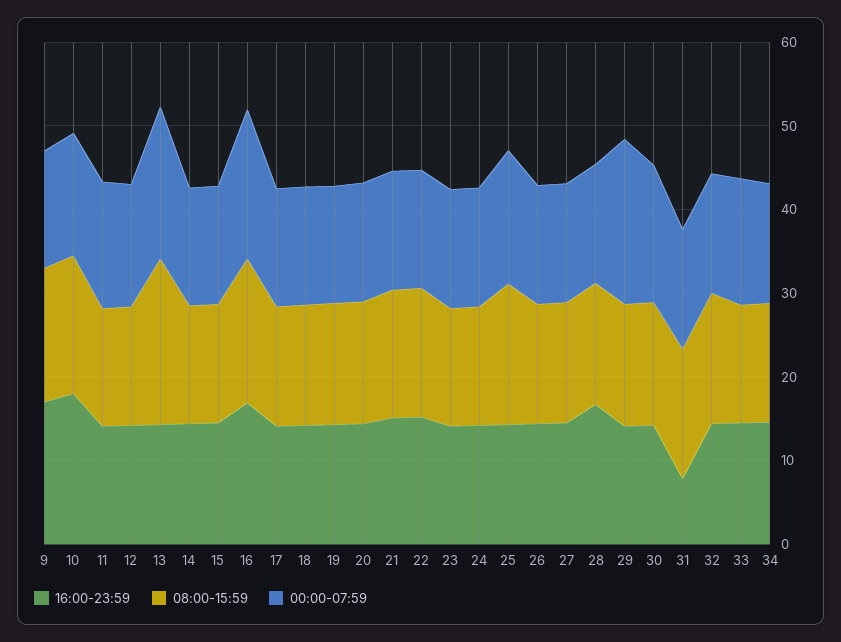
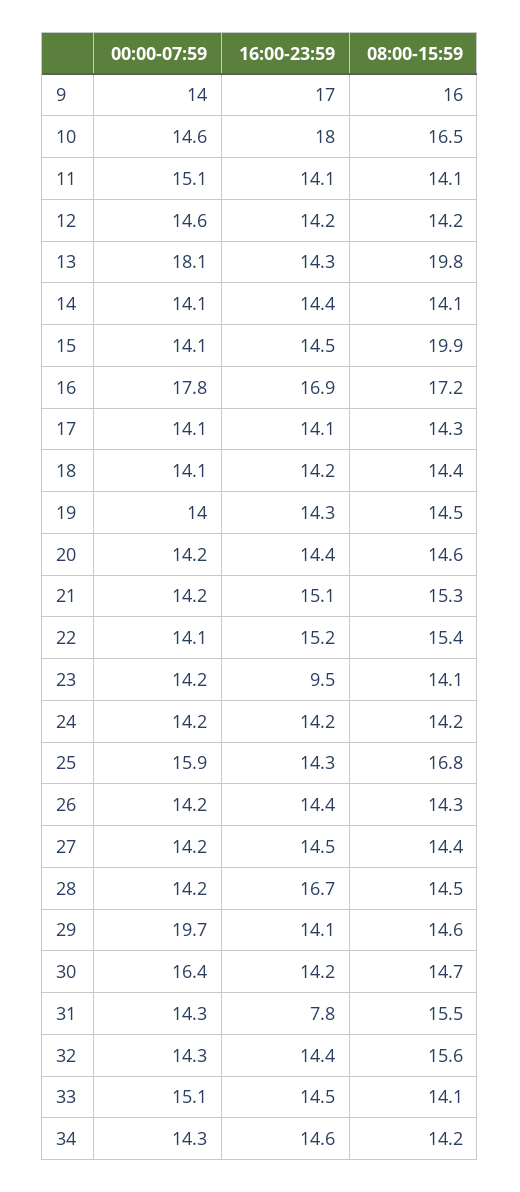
  {
    "16:00-23:59": {
      "9": 17,
      "10": 18,
      "11": 14.1,
      "12": 14.2,
      "13": 14.3,
      "14": 14.4,
      "15": 14.5,
      "16": 16.9,
      "17": 14.1,
      "18": 14.2,
      "19": 14.3,
      "20": 14.4,
      "21": 15.1,
      "22": 15.2,
-     "23": 14,
+     "23": 9.5,
      "24": 14.2,
      "25": 14.3,
      "26": 14.4,
      "27": 14.5,
      "28": 16.7,
      "29": 14.1,
      "30": 14.2,
      "31": 7.8,
      "32": 14.4,
      "33": 14.5,
      "34": 14.6
    },
    "08:00-15:59": {
      "9": 16,
      "10": 16.5,
      "11": 14.1,
      "12": 14.2,
      "13": 19.8,
      "14": 14.1,
-     "15": 14,
+     "15": 19.9,
      "16": 17.2,
      "17": 14.3,
      "18": 14.4,
      "19": 14.5,
      "20": 14.6,
      "21": 15.3,
      "22": 15.4,
      "23": 14.1,
      "24": 14.2,
      "25": 16.8,
      "26": 14.3,
      "27": 14.4,
      "28": 14.5,
      "29": 14.6,
      "30": 14.7,
      "31": 15.5,
      "32": 15.6,
      "33": 14.1,
      "34": 14.2
    },
    "00:00-07:59": {
      "9": 14,
      "10": 14.6,
      "11": 15.1,
      "12": 14.6,
      "13": 18.1,
      "14": 14.1,
      "15": 14.1,
      "16": 17.8,
      "17": 14.1,
      "18": 14.1,
      "19": 14,
      "20": 14.2,
      "21": 14.2,
      "22": 14.1,
      "23": 14.2,
      "24": 14.2,
      "25": 15.9,
      "26": 14.2,
      "27": 14.2,
      "28": 14.2,
      "29": 19.7,
      "30": 16.4,
      "31": 14.3,
      "32": 14.3,
      "33": 15.1,
      "34": 14.3
    }
  }

